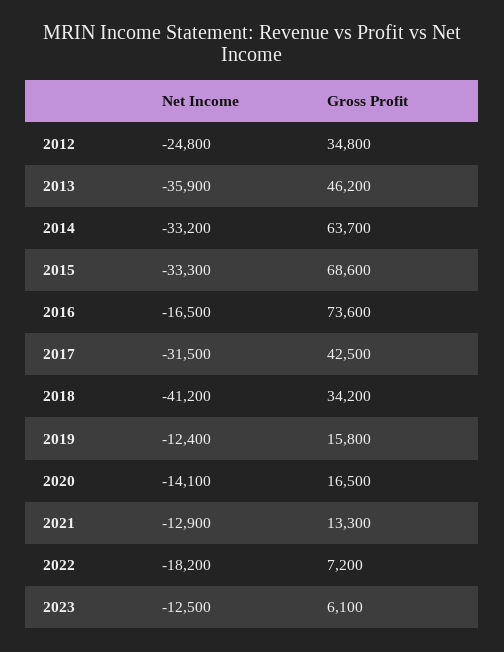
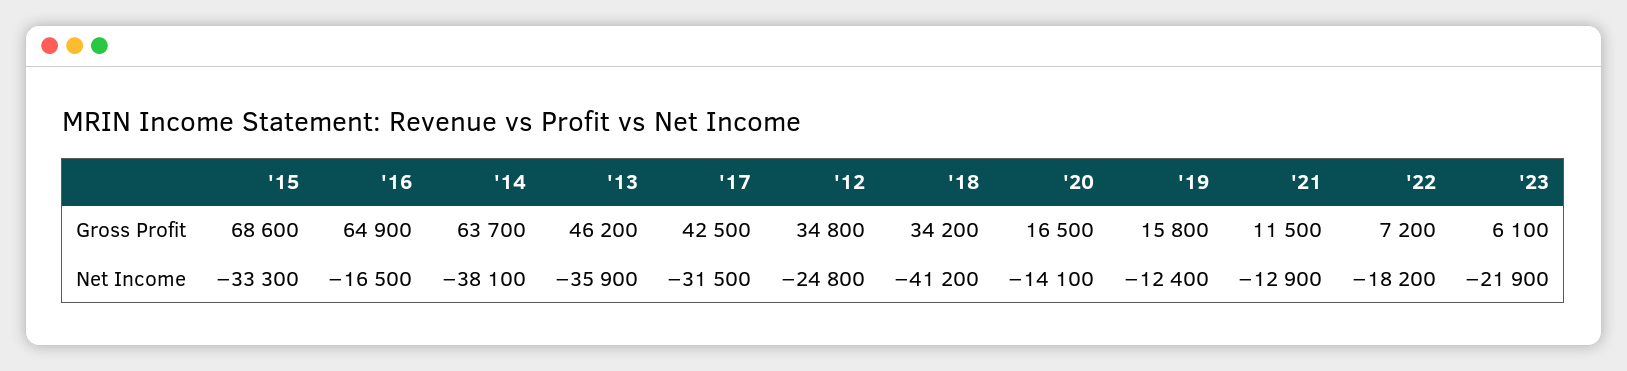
  {
    "Net Income": {
      "2012": -24800,
      "2013": -35900,
-     "2014": -33200,
+     "2014": -38100,
      "2015": -33300,
      "2016": -16500,
      "2017": -31500,
      "2018": -41200,
      "2019": -12400,
      "2020": -14100,
      "2021": -12900,
      "2022": -18200,
-     "2023": -12500
+     "2023": -21900
    },
    "Gross Profit": {
      "2012": 34800,
      "2013": 46200,
      "2014": 63700,
      "2015": 68600,
-     "2016": 73600,
+     "2016": 64900,
      "2017": 42500,
      "2018": 34200,
      "2019": 15800,
      "2020": 16500,
-     "2021": 13300,
+     "2021": 11500,
      "2022": 7200,
      "2023": 6100
    }
  }

